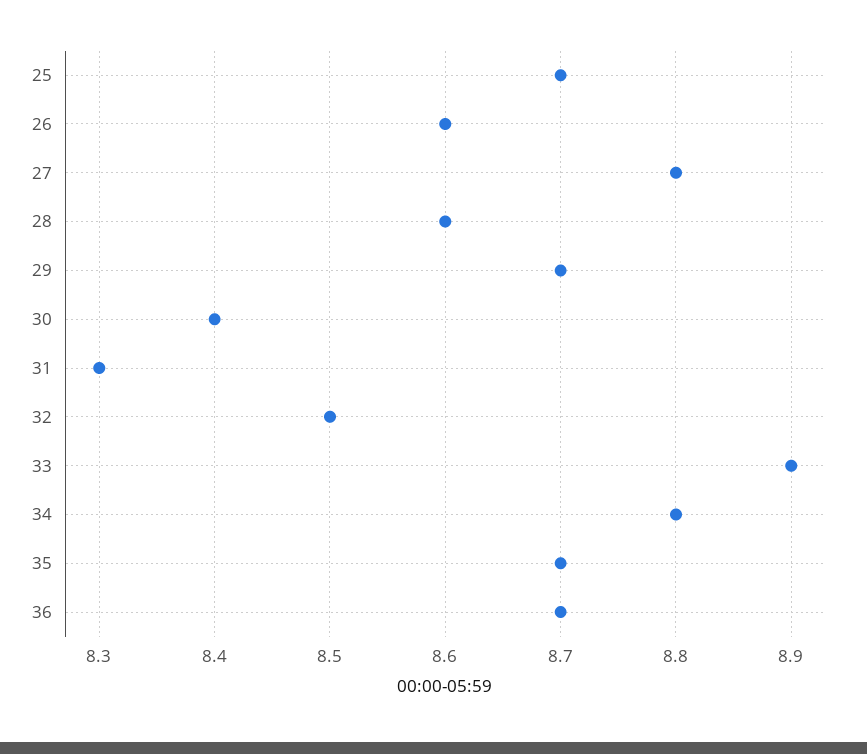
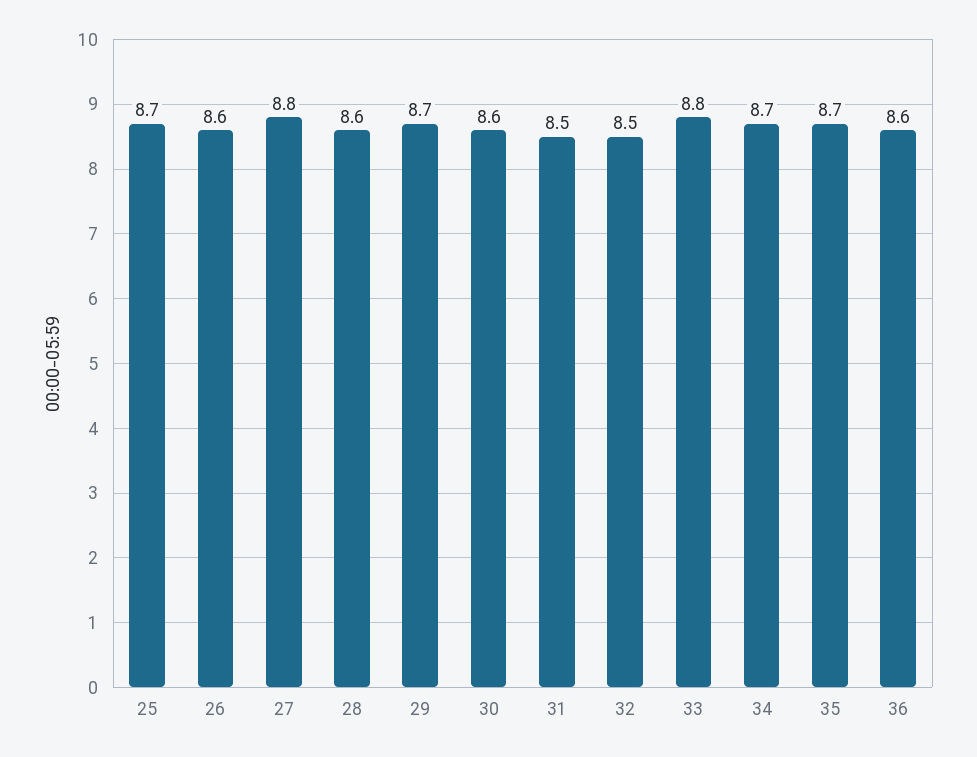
  {
    "25": 8.7,
    "26": 8.6,
    "27": 8.8,
    "28": 8.6,
    "29": 8.7,
-   "30": 8.4,
+   "30": 8.6,
-   "31": 8.3,
+   "31": 8.5,
    "32": 8.5,
-   "33": 8.9,
+   "33": 8.8,
-   "34": 8.8,
+   "34": 8.7,
    "35": 8.7,
-   "36": 8.7
+   "36": 8.6
  }

